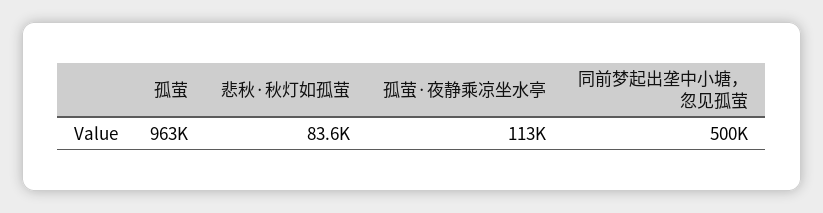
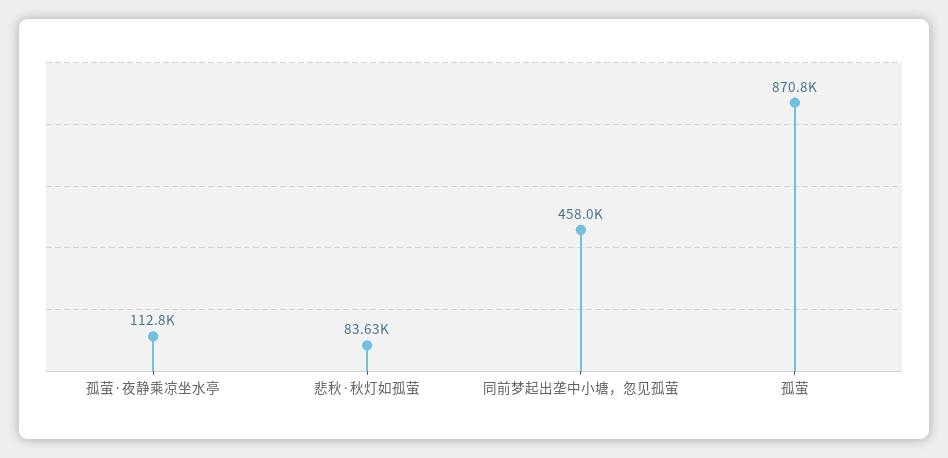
  {
-   "孤萤": 963000,
+   "孤萤": 870800,
    "悲秋·秋灯如孤萤": 83630,
    "孤萤·夜静乘凉坐水亭": 112800,
-   "同前梦起出垄中小塘，忽见孤萤": 500000
+   "同前梦起出垄中小塘，忽见孤萤": 458000
  }

